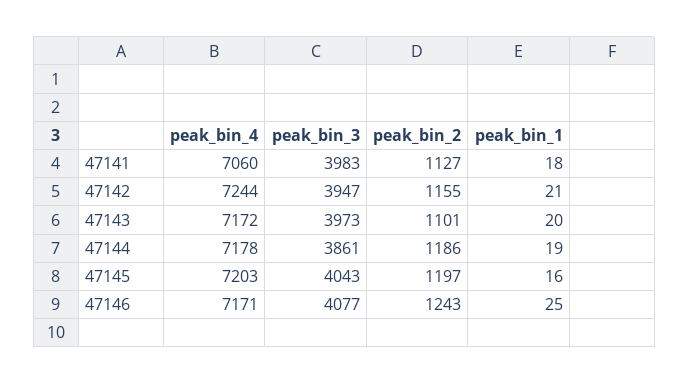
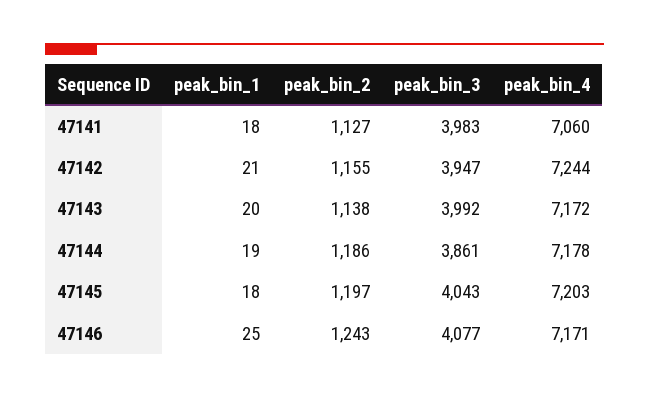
  {
    "peak_bin_4": {
      "47141": 7060,
      "47142": 7244,
      "47143": 7172,
      "47144": 7178,
      "47145": 7203,
      "47146": 7171
    },
    "peak_bin_3": {
      "47141": 3983,
      "47142": 3947,
-     "47143": 3973,
+     "47143": 3992,
      "47144": 3861,
      "47145": 4043,
      "47146": 4077
    },
    "peak_bin_2": {
      "47141": 1127,
      "47142": 1155,
-     "47143": 1101,
+     "47143": 1138,
      "47144": 1186,
      "47145": 1197,
      "47146": 1243
    },
    "peak_bin_1": {
      "47141": 18,
      "47142": 21,
      "47143": 20,
      "47144": 19,
-     "47145": 16,
+     "47145": 18,
      "47146": 25
    }
  }

